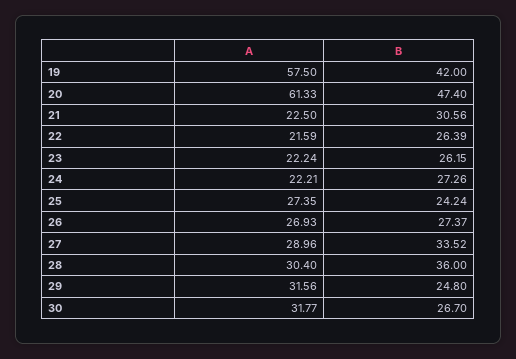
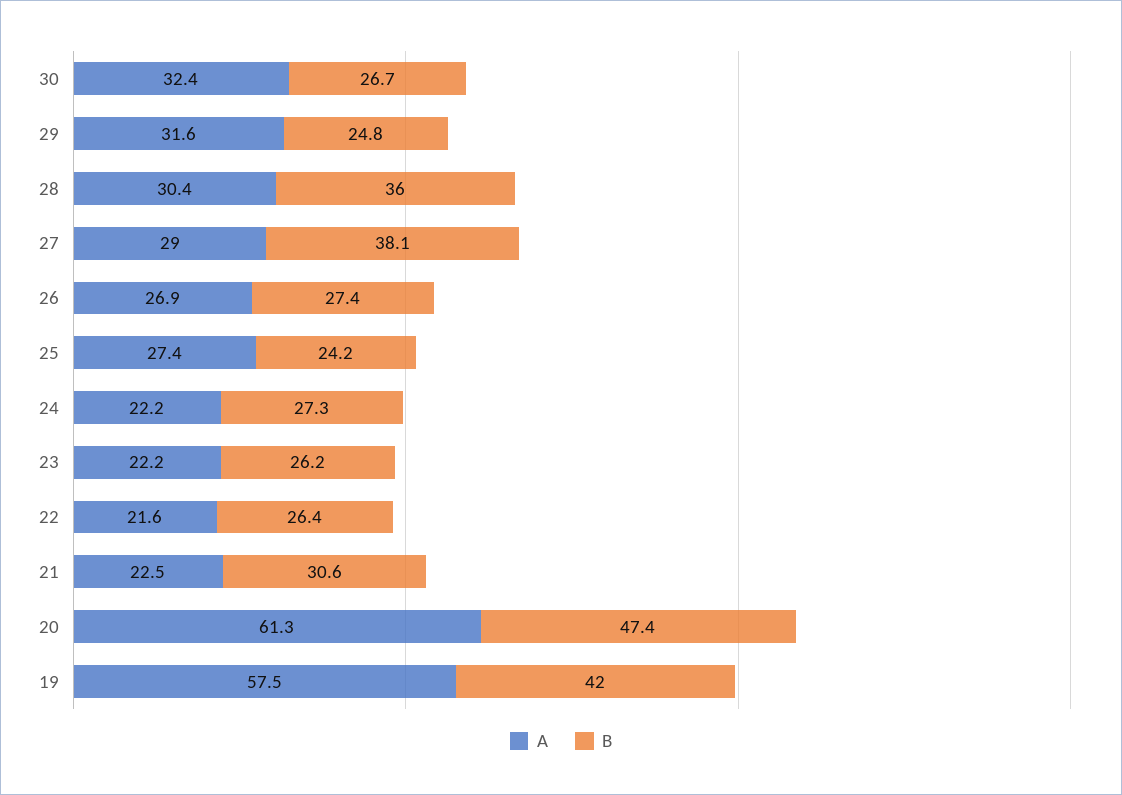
  {
    "A": {
      "19": 57.5,
      "20": 61.33,
      "21": 22.5,
      "22": 21.59,
      "23": 22.24,
      "24": 22.21,
      "25": 27.35,
      "26": 26.93,
      "27": 28.96,
      "28": 30.4,
      "29": 31.56,
-     "30": 31.77
+     "30": 32.4
    },
    "B": {
      "19": 42,
      "20": 47.4,
      "21": 30.56,
      "22": 26.39,
      "23": 26.15,
      "24": 27.26,
      "25": 24.24,
      "26": 27.37,
-     "27": 33.52,
+     "27": 38.1,
      "28": 36,
      "29": 24.8,
      "30": 26.7
    }
  }

